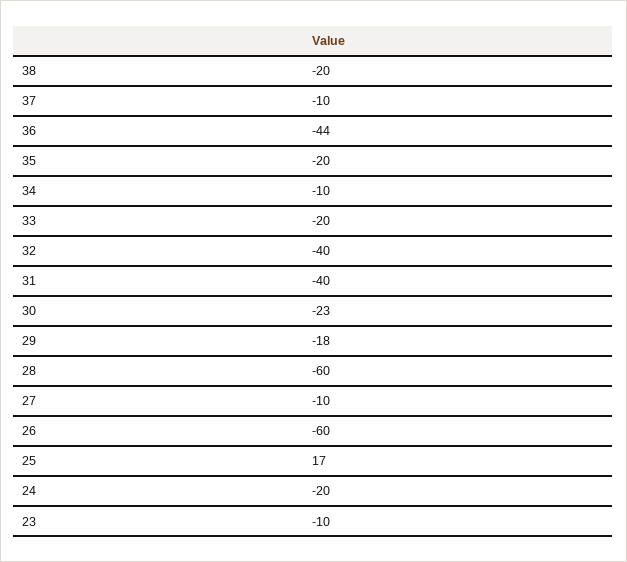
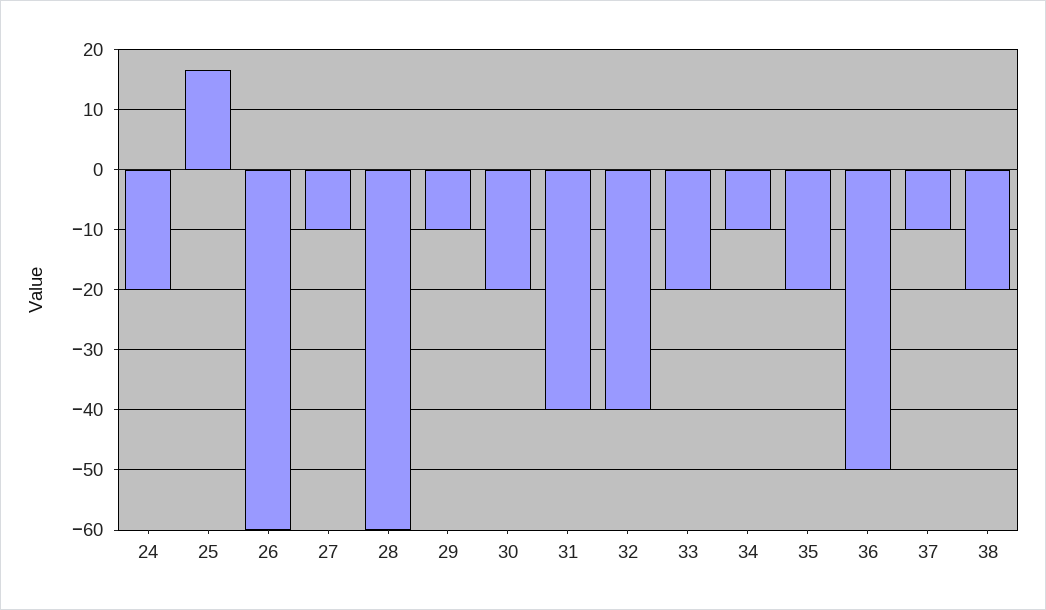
  {
    "38": -20,
    "37": -10,
-   "36": -44,
+   "36": -50,
    "35": -20,
    "34": -10,
    "33": -20,
    "32": -40,
    "31": -40,
-   "30": -23,
+   "30": -20,
-   "29": -18,
+   "29": -10,
    "28": -60,
    "27": -10,
    "26": -60,
    "25": 17,
-   "24": -20,
+   "24": -20
-   "23": -10
  }

